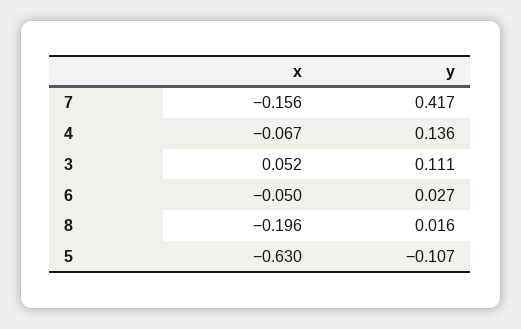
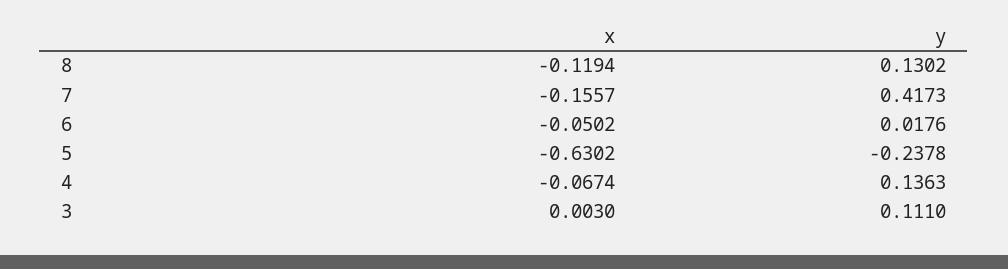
  {
    "x": {
      "7": -0.1557,
      "4": -0.0674,
-     "3": 0.052,
+     "3": 0.003,
      "6": -0.0502,
-     "8": -0.196,
+     "8": -0.1194,
      "5": -0.6302
    },
    "y": {
      "7": 0.4173,
      "4": 0.1363,
      "3": 0.111,
-     "6": 0.027,
+     "6": 0.0176,
-     "8": 0.016,
+     "8": 0.1302,
-     "5": -0.107
+     "5": -0.2378
    }
  }

